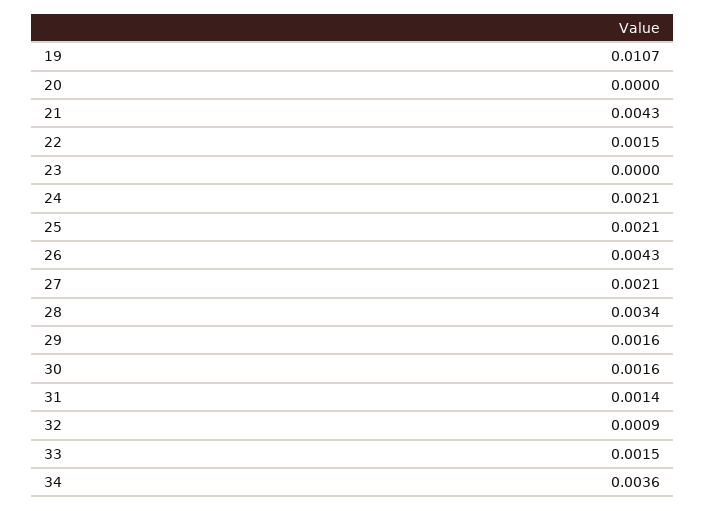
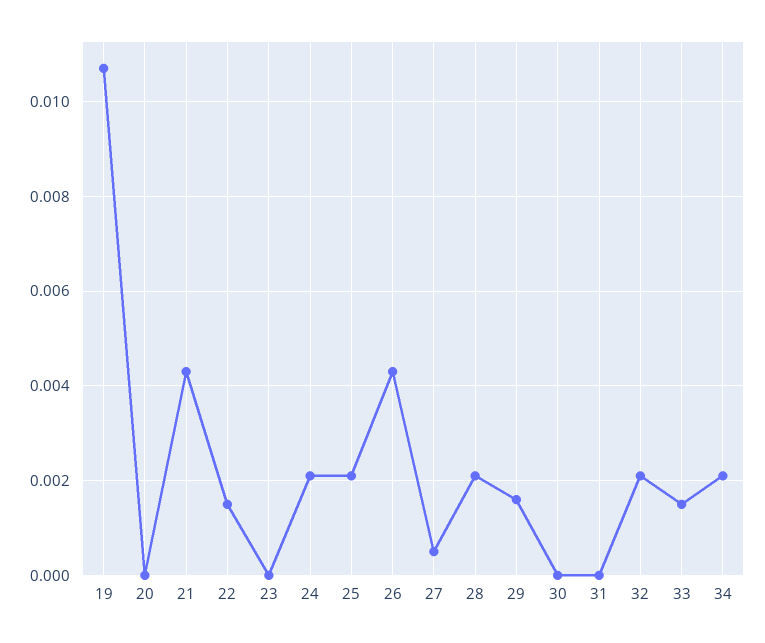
  {
    "19": 0.0107,
    "20": 0,
    "21": 0.0043,
    "22": 0.0015,
    "23": 0,
    "24": 0.0021,
    "25": 0.0021,
    "26": 0.0043,
-   "27": 0.0021,
+   "27": 0.0005,
-   "28": 0.0034,
+   "28": 0.002,
    "29": 0.0016,
-   "30": 0.0016,
+   "30": 0,
-   "31": 0.0014,
+   "31": 0,
-   "32": 0.0009,
+   "32": 0.002,
    "33": 0.0015,
-   "34": 0.0036
+   "34": 0.002
  }

